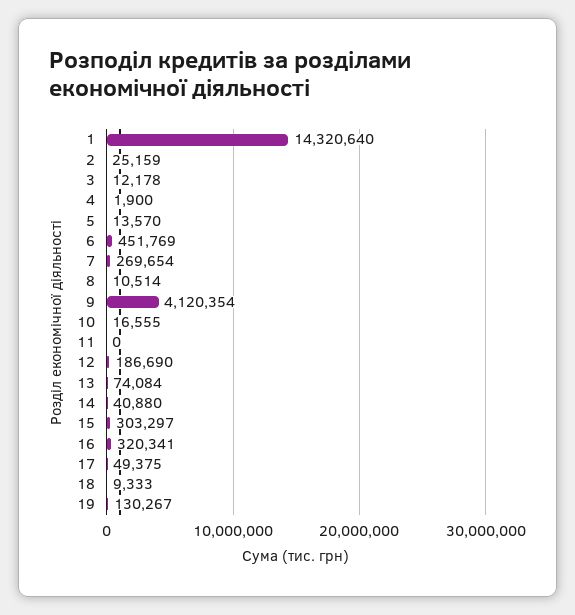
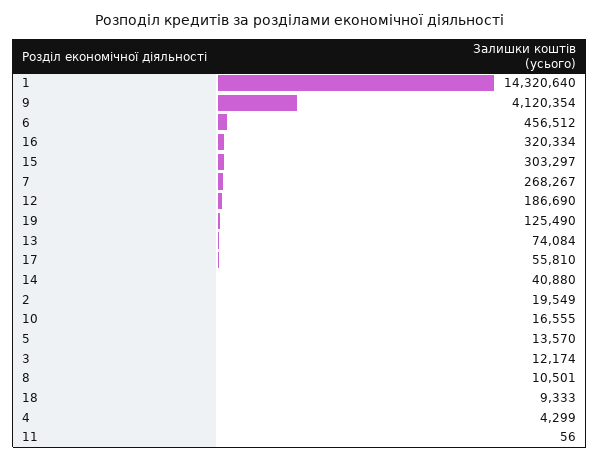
  {
    "1": 14320640,
-   "2": 25159,
+   "2": 19549,
-   "3": 12178,
+   "3": 12174,
-   "4": 1900,
+   "4": 4299,
    "5": 13570,
-   "6": 451769,
+   "6": 456512,
-   "7": 269654,
+   "7": 268267,
-   "8": 10514,
+   "8": 10501,
    "9": 4120354,
    "10": 16555,
-   "11": 0,
+   "11": 56,
    "12": 186690,
    "13": 74084,
    "14": 40880,
    "15": 303297,
-   "16": 320341,
+   "16": 320334,
-   "17": 49375,
+   "17": 55810,
    "18": 9333,
-   "19": 130267
+   "19": 125490
  }

